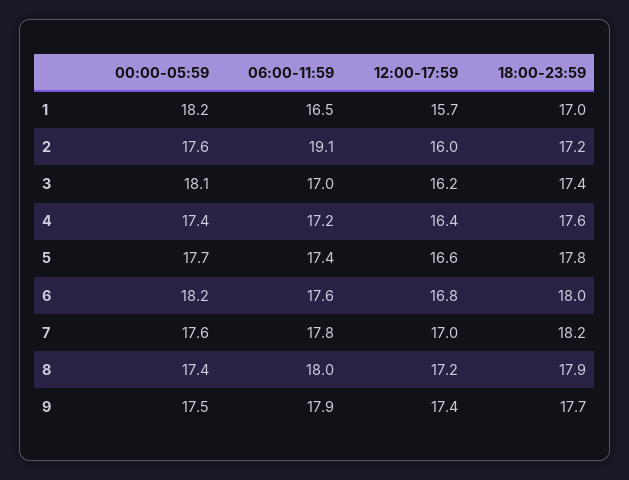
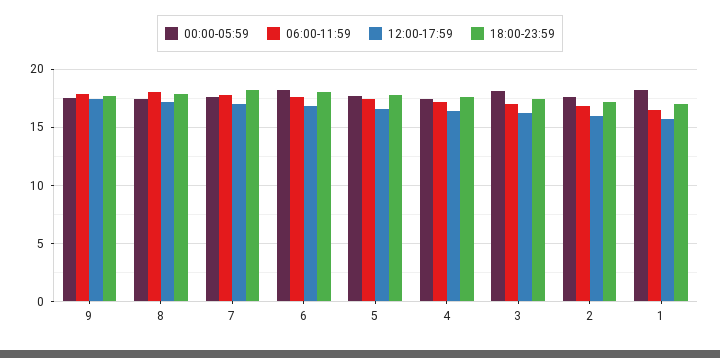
  {
    "00:00-05:59": {
      "1": 18.2,
      "2": 17.6,
      "3": 18.1,
      "4": 17.4,
      "5": 17.7,
      "6": 18.2,
      "7": 17.6,
      "8": 17.4,
      "9": 17.5
    },
    "06:00-11:59": {
      "1": 16.5,
-     "2": 19.1,
+     "2": 17,
      "3": 17,
      "4": 17.2,
      "5": 17.4,
      "6": 17.6,
      "7": 17.8,
      "8": 18,
      "9": 17.9
    },
    "12:00-17:59": {
      "1": 15.7,
      "2": 16,
      "3": 16.2,
      "4": 16.4,
      "5": 16.6,
      "6": 16.8,
      "7": 17,
      "8": 17.2,
      "9": 17.4
    },
    "18:00-23:59": {
      "1": 17,
      "2": 17.2,
      "3": 17.4,
      "4": 17.6,
      "5": 17.8,
      "6": 18,
      "7": 18.2,
      "8": 17.9,
      "9": 17.7
    }
  }

